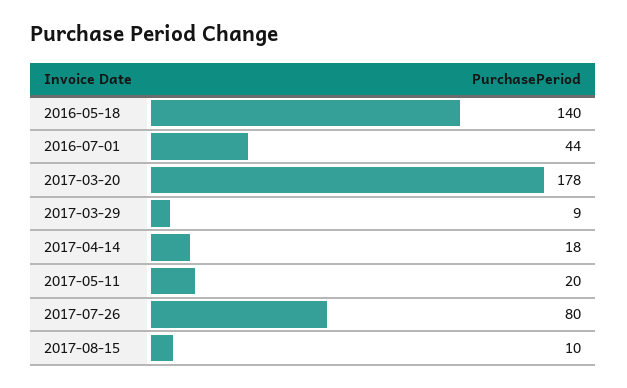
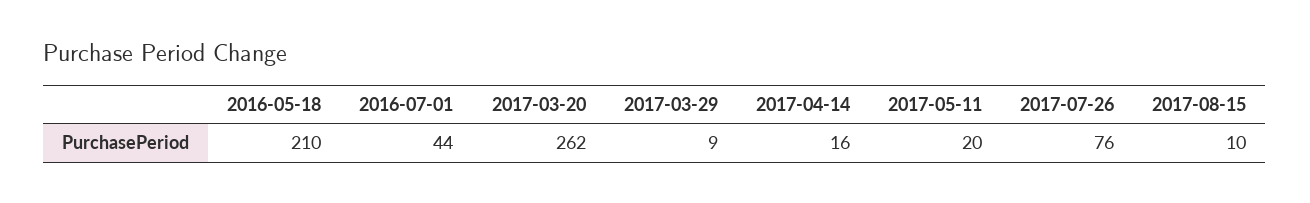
  {
-   "2016-05-18": 140,
+   "2016-05-18": 210,
    "2016-07-01": 44,
-   "2017-03-20": 178,
+   "2017-03-20": 262,
    "2017-03-29": 9,
-   "2017-04-14": 18,
+   "2017-04-14": 16,
    "2017-05-11": 20,
-   "2017-07-26": 80,
+   "2017-07-26": 76,
    "2017-08-15": 10
  }

